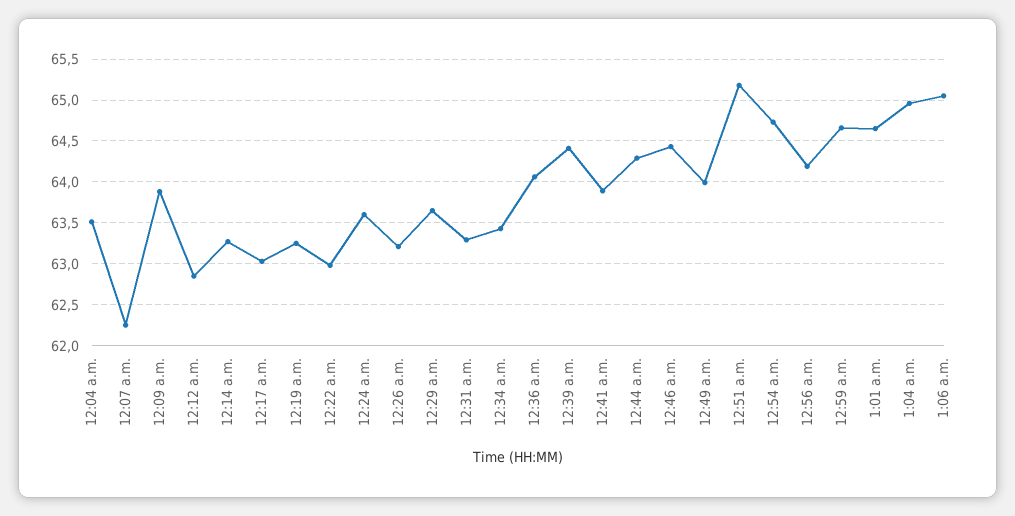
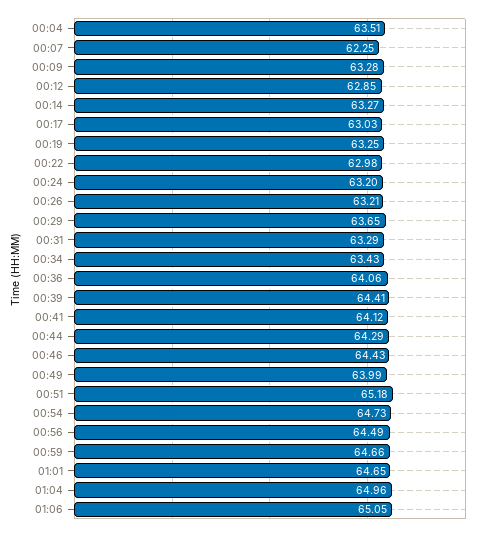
  {
    "12:04 a.m.": 63.51,
    "12:07 a.m.": 62.25,
-   "12:09 a.m.": 63.9,
+   "12:09 a.m.": 63.28,
    "12:12 a.m.": 62.85,
    "12:14 a.m.": 63.27,
    "12:17 a.m.": 63.03,
    "12:19 a.m.": 63.25,
    "12:22 a.m.": 62.98,
-   "12:24 a.m.": 63.6,
+   "12:24 a.m.": 63.2,
    "12:26 a.m.": 63.21,
    "12:29 a.m.": 63.65,
    "12:31 a.m.": 63.29,
    "12:34 a.m.": 63.43,
    "12:36 a.m.": 64.06,
    "12:39 a.m.": 64.41,
-   "12:41 a.m.": 63.9,
+   "12:41 a.m.": 64.12,
    "12:44 a.m.": 64.29,
    "12:46 a.m.": 64.43,
    "12:49 a.m.": 63.99,
    "12:51 a.m.": 65.18,
    "12:54 a.m.": 64.73,
-   "12:56 a.m.": 64.2,
+   "12:56 a.m.": 64.49,
    "12:59 a.m.": 64.66,
    "1:01 a.m.": 64.65,
    "1:04 a.m.": 64.96,
    "1:06 a.m.": 65.05
  }

